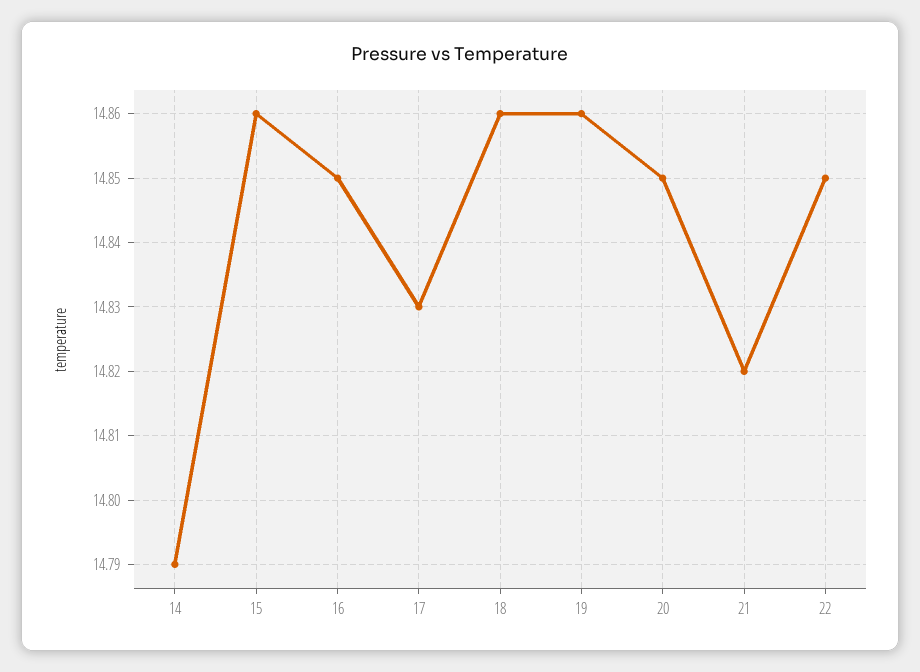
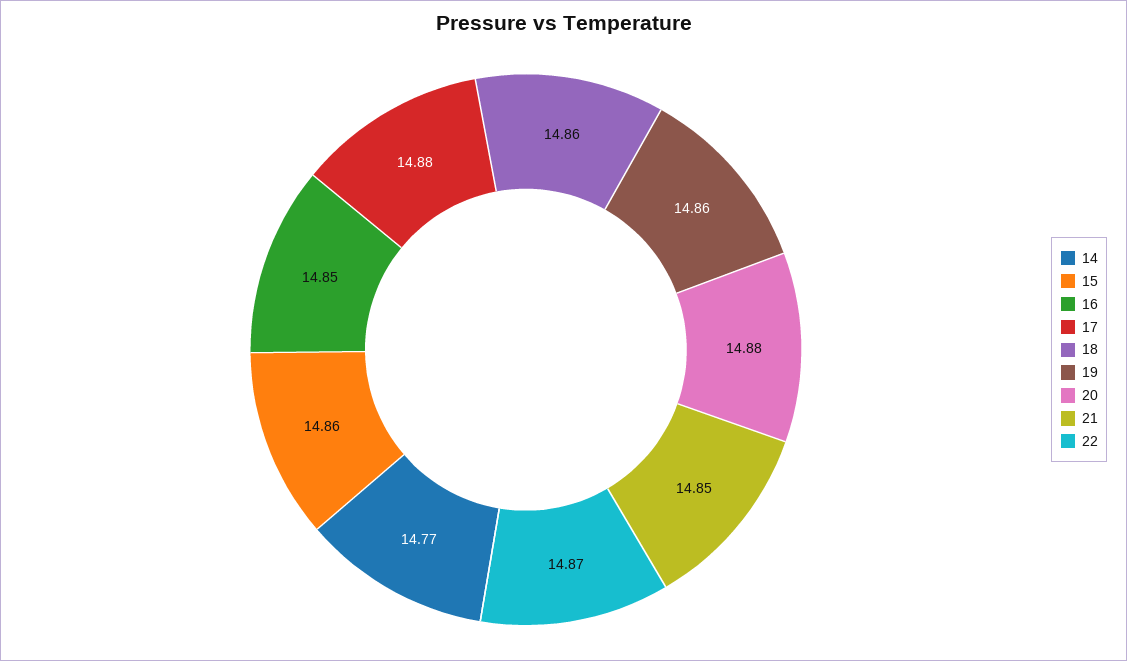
  {
-   "14": 14.79,
+   "14": 14.77,
    "15": 14.86,
    "16": 14.85,
-   "17": 14.83,
+   "17": 14.88,
    "18": 14.86,
    "19": 14.86,
-   "20": 14.85,
+   "20": 14.88,
-   "21": 14.82,
+   "21": 14.85,
-   "22": 14.85
+   "22": 14.87
  }

